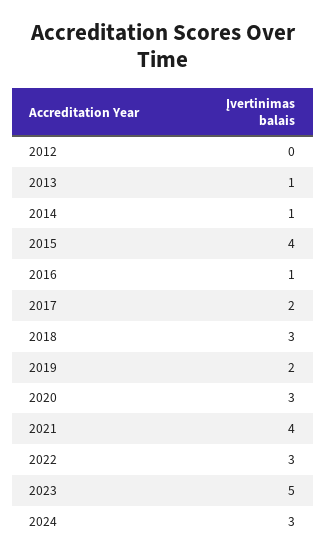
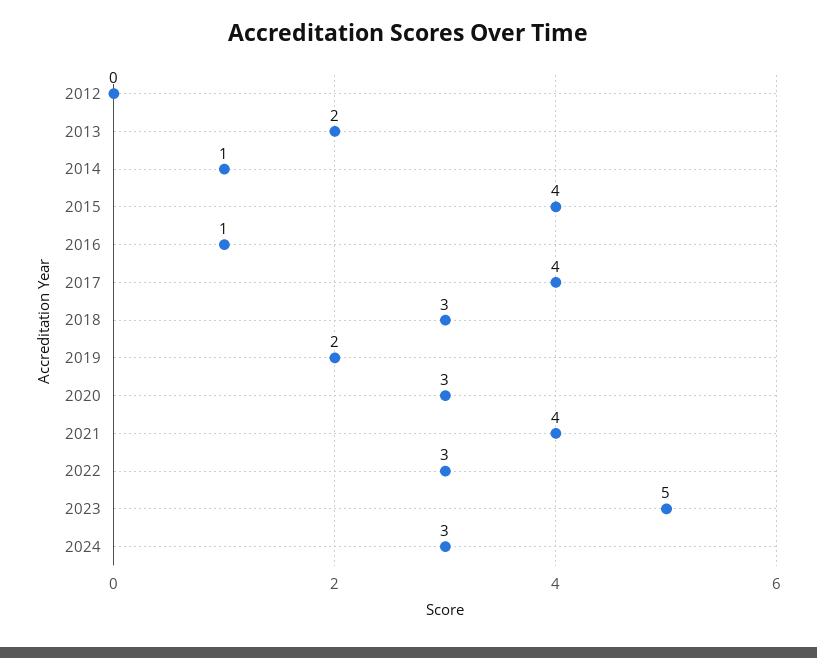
  {
    "2012": 0,
-   "2013": 1,
+   "2013": 2,
    "2014": 1,
    "2015": 4,
    "2016": 1,
-   "2017": 2,
+   "2017": 4,
    "2018": 3,
    "2019": 2,
    "2020": 3,
    "2021": 4,
    "2022": 3,
    "2023": 5,
    "2024": 3
  }

